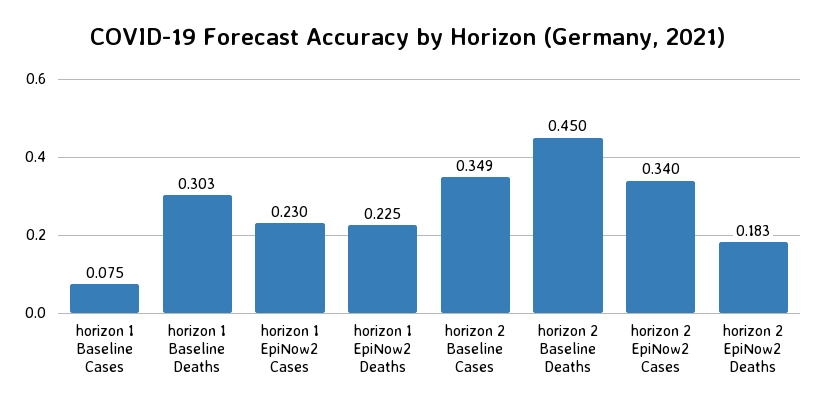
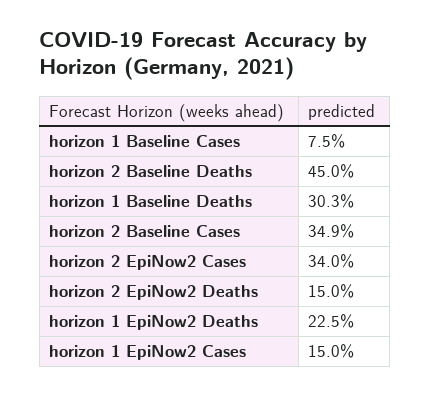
  {
    "horizon 1 Baseline Cases": 0.075,
    "horizon 1 Baseline Deaths": 0.303,
-   "horizon 1 EpiNow2 Cases": 0.23,
+   "horizon 1 EpiNow2 Cases": 0.15,
    "horizon 1 EpiNow2 Deaths": 0.225,
    "horizon 2 Baseline Cases": 0.349,
    "horizon 2 Baseline Deaths": 0.45,
    "horizon 2 EpiNow2 Cases": 0.34,
-   "horizon 2 EpiNow2 Deaths": 0.183
+   "horizon 2 EpiNow2 Deaths": 0.15
  }

